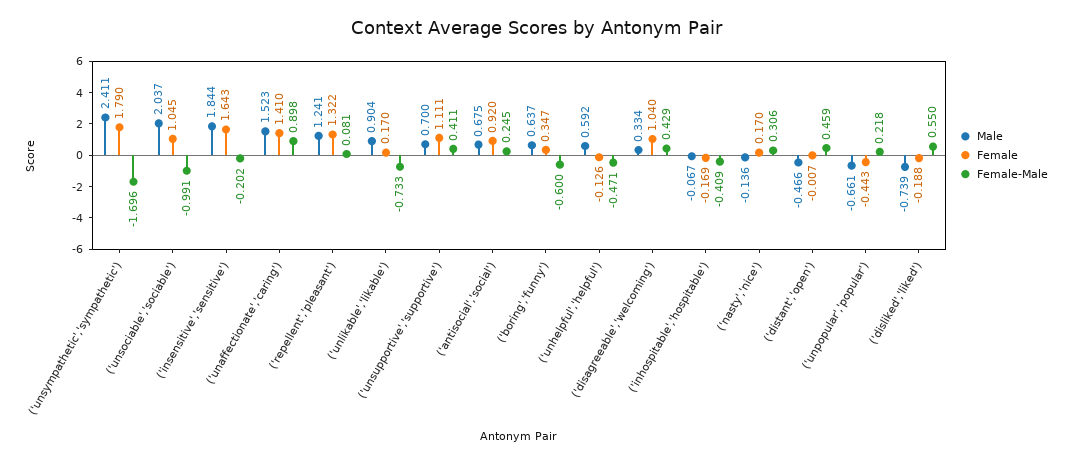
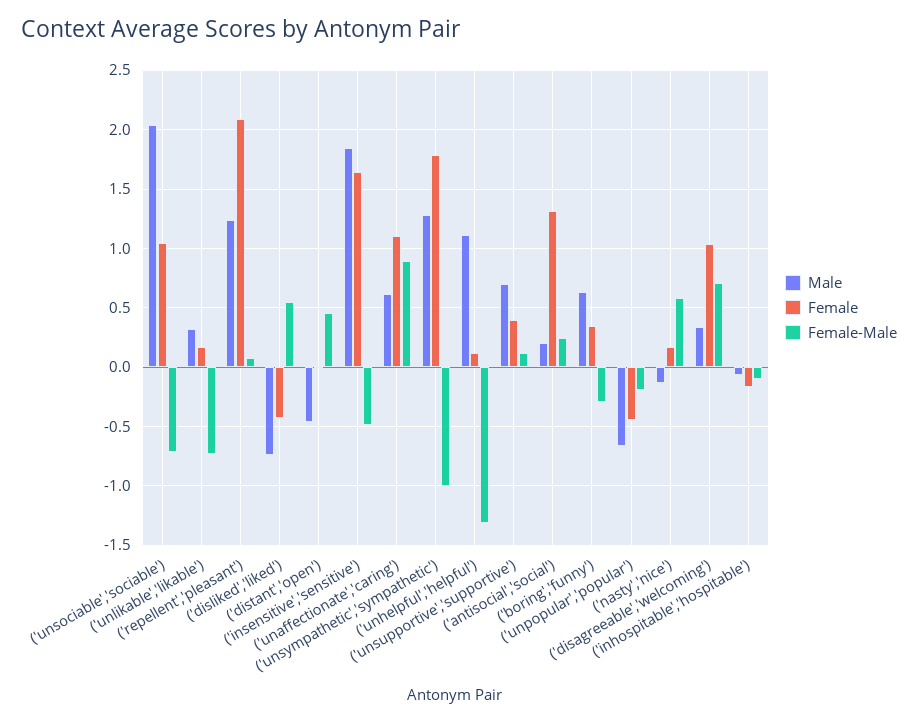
  {
    "Male": {
-     "('unsympathetic','sympathetic')": 2.411,
+     "('unsympathetic','sympathetic')": 1.3,
      "('unsociable','sociable')": 2.037,
      "('insensitive','sensitive')": 1.844,
-     "('unaffectionate','caring')": 1.523,
+     "('unaffectionate','caring')": 0.6,
      "('repellent','pleasant')": 1.241,
-     "('unlikable','likable')": 0.904,
+     "('unlikable','likable')": 0.3,
      "('unsupportive','supportive')": 0.7,
-     "('antisocial','social')": 0.675,
+     "('antisocial','social')": 0.2,
      "('boring','funny')": 0.637,
-     "('unhelpful','helpful')": 0.592,
+     "('unhelpful','helpful')": 1.1,
      "('disagreeable','welcoming')": 0.334,
      "('inhospitable','hospitable')": -0.067,
      "('nasty','nice')": -0.136,
      "('distant','open')": -0.466,
      "('unpopular','popular')": -0.661,
      "('disliked','liked')": -0.739
    },
    "Female": {
      "('unsympathetic','sympathetic')": 1.79,
      "('unsociable','sociable')": 1.045,
      "('insensitive','sensitive')": 1.643,
-     "('unaffectionate','caring')": 1.41,
+     "('unaffectionate','caring')": 1.1,
-     "('repellent','pleasant')": 1.322,
+     "('repellent','pleasant')": 2.1,
      "('unlikable','likable')": 0.17,
-     "('unsupportive','supportive')": 1.111,
+     "('unsupportive','supportive')": 0.4,
-     "('antisocial','social')": 0.92,
+     "('antisocial','social')": 1.3,
      "('boring','funny')": 0.347,
-     "('unhelpful','helpful')": -0.126,
+     "('unhelpful','helpful')": 0.1,
      "('disagreeable','welcoming')": 1.04,
      "('inhospitable','hospitable')": -0.169,
      "('nasty','nice')": 0.17,
      "('distant','open')": -0.007,
      "('unpopular','popular')": -0.443,
-     "('disliked','liked')": -0.188
+     "('disliked','liked')": -0.4
    },
    "Female-Male": {
-     "('unsympathetic','sympathetic')": -1.696,
+     "('unsympathetic','sympathetic')": -1,
-     "('unsociable','sociable')": -0.991,
+     "('unsociable','sociable')": -0.7,
-     "('insensitive','sensitive')": -0.202,
+     "('insensitive','sensitive')": -0.5,
      "('unaffectionate','caring')": 0.898,
      "('repellent','pleasant')": 0.081,
      "('unlikable','likable')": -0.733,
-     "('unsupportive','supportive')": 0.411,
+     "('unsupportive','supportive')": 0.1,
      "('antisocial','social')": 0.245,
-     "('boring','funny')": -0.6,
+     "('boring','funny')": -0.3,
-     "('unhelpful','helpful')": -0.471,
+     "('unhelpful','helpful')": -1.3,
-     "('disagreeable','welcoming')": 0.429,
+     "('disagreeable','welcoming')": 0.7,
-     "('inhospitable','hospitable')": -0.409,
+     "('inhospitable','hospitable')": -0.1,
-     "('nasty','nice')": 0.306,
+     "('nasty','nice')": 0.6,
      "('distant','open')": 0.459,
-     "('unpopular','popular')": 0.218,
+     "('unpopular','popular')": -0.2,
      "('disliked','liked')": 0.55
    }
  }

